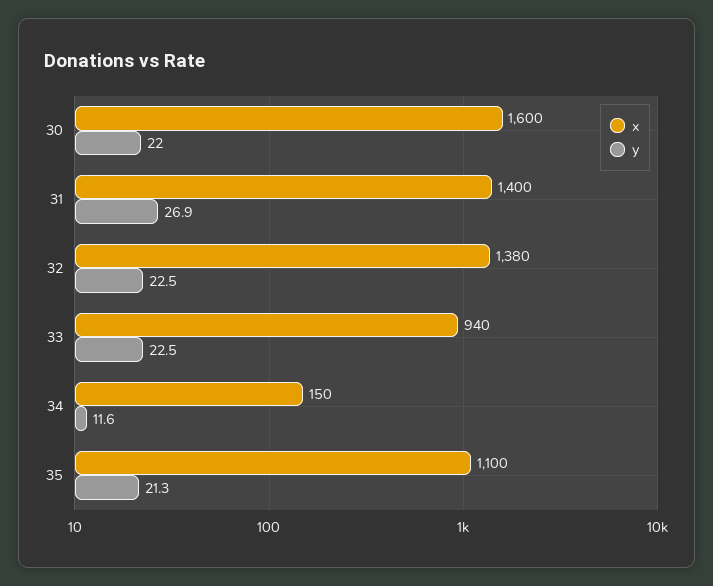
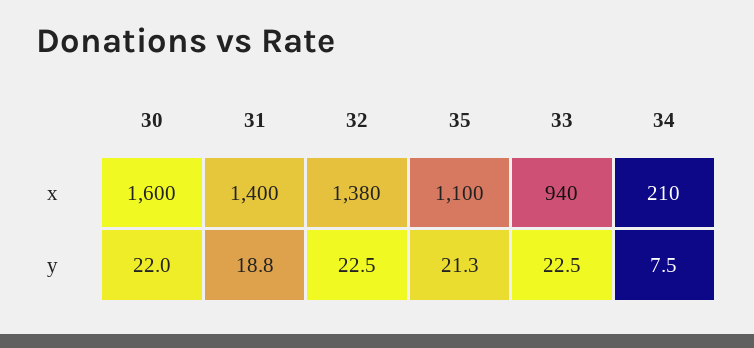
  {
    "x": {
      "30": 1600,
      "31": 1400,
      "32": 1380,
      "33": 940,
-     "34": 150,
+     "34": 210,
      "35": 1100
    },
    "y": {
      "30": 22,
-     "31": 26.9,
+     "31": 18.8,
      "32": 22.5,
      "33": 22.5,
-     "34": 11.6,
+     "34": 7.5,
      "35": 21.3
    }
  }

